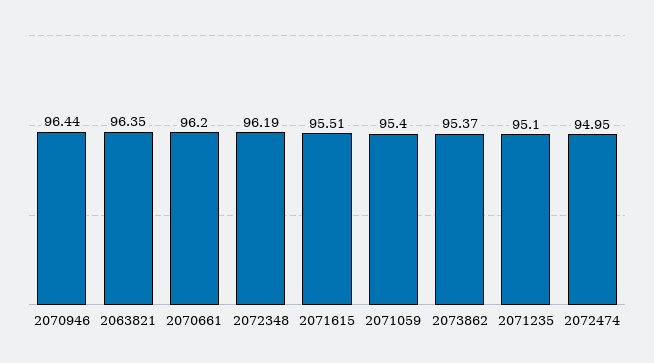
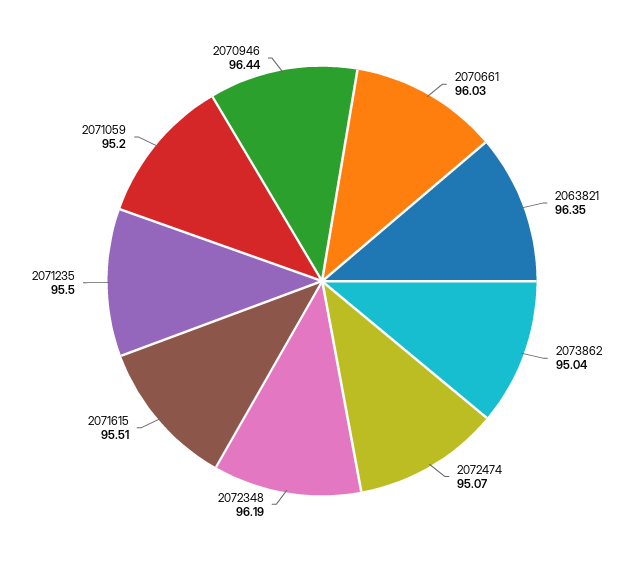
  {
    "2070946": 96.44,
    "2063821": 96.35,
-   "2070661": 96.2,
+   "2070661": 96.03,
    "2072348": 96.19,
    "2071615": 95.51,
-   "2071059": 95.4,
+   "2071059": 95.2,
-   "2073862": 95.37,
+   "2073862": 95.04,
-   "2071235": 95.1,
+   "2071235": 95.5,
-   "2072474": 94.95
+   "2072474": 95.07
  }

